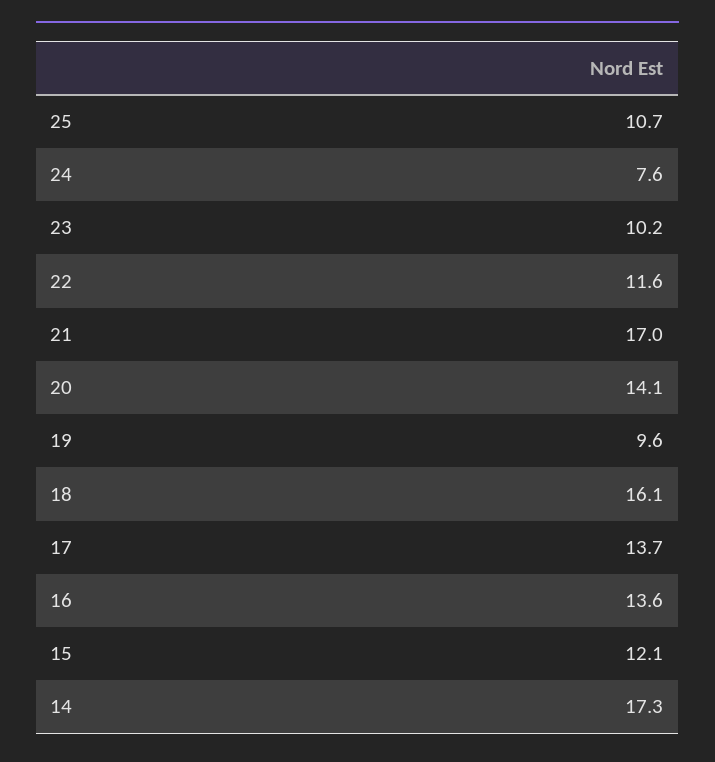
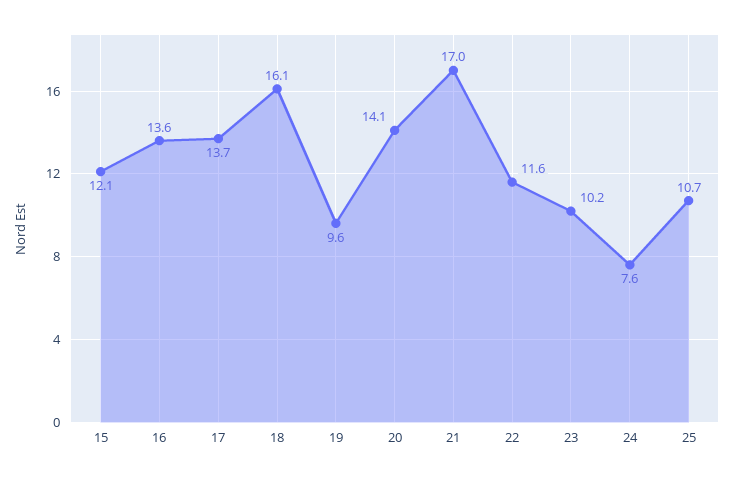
  {
    "25": 10.7,
    "24": 7.6,
    "23": 10.2,
    "22": 11.6,
    "21": 17,
    "20": 14.1,
    "19": 9.6,
    "18": 16.1,
    "17": 13.7,
    "16": 13.6,
-   "15": 12.1,
+   "15": 12.1
-   "14": 17.3
  }

